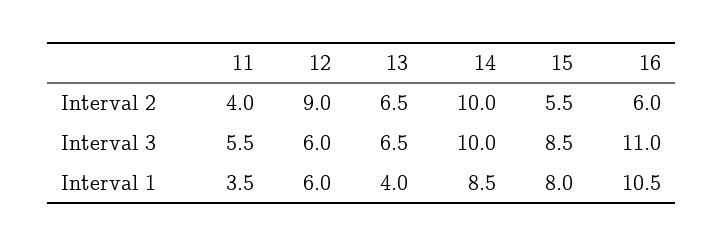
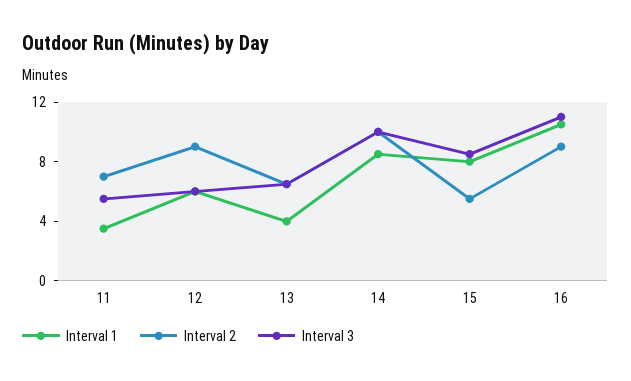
  {
    "Interval 2": {
-     "11": 4,
+     "11": 7,
      "12": 9,
      "13": 6.5,
      "14": 10,
      "15": 5.5,
-     "16": 6
+     "16": 9
    },
    "Interval 3": {
      "11": 5.5,
      "12": 6,
      "13": 6.5,
      "14": 10,
      "15": 8.5,
      "16": 11
    },
    "Interval 1": {
      "11": 3.5,
      "12": 6,
      "13": 4,
      "14": 8.5,
      "15": 8,
      "16": 10.5
    }
  }

